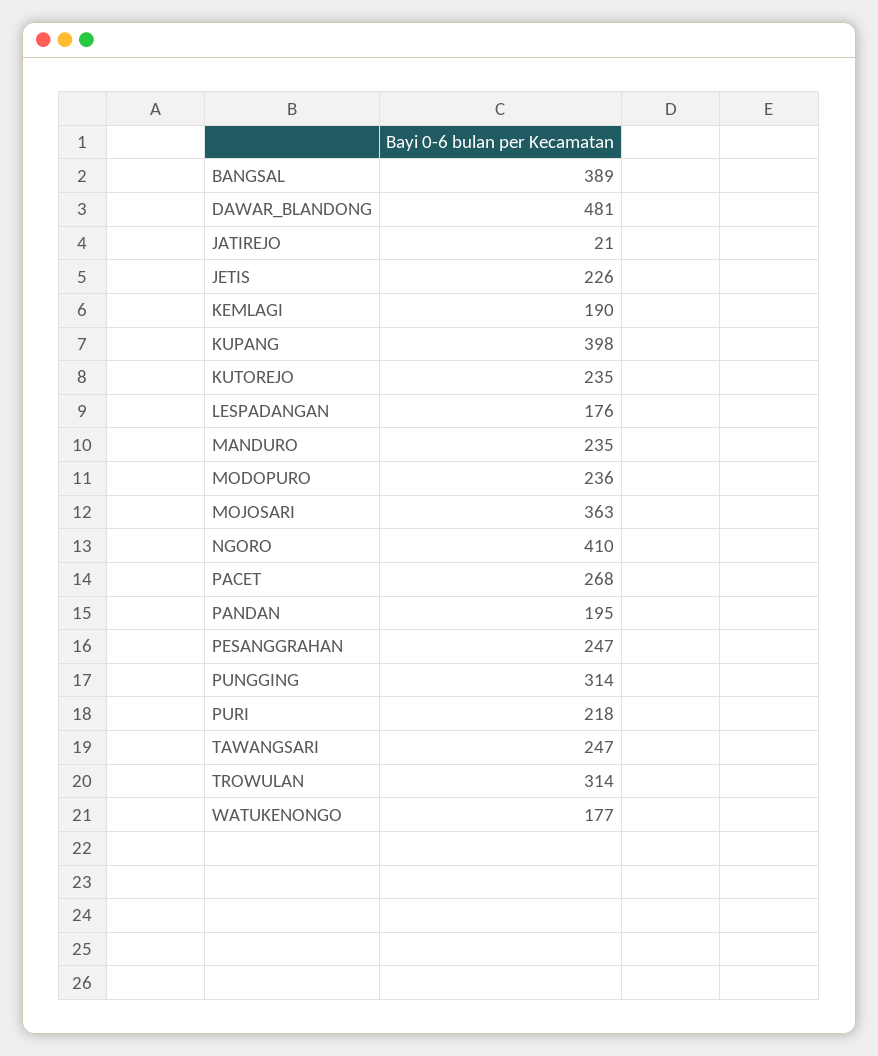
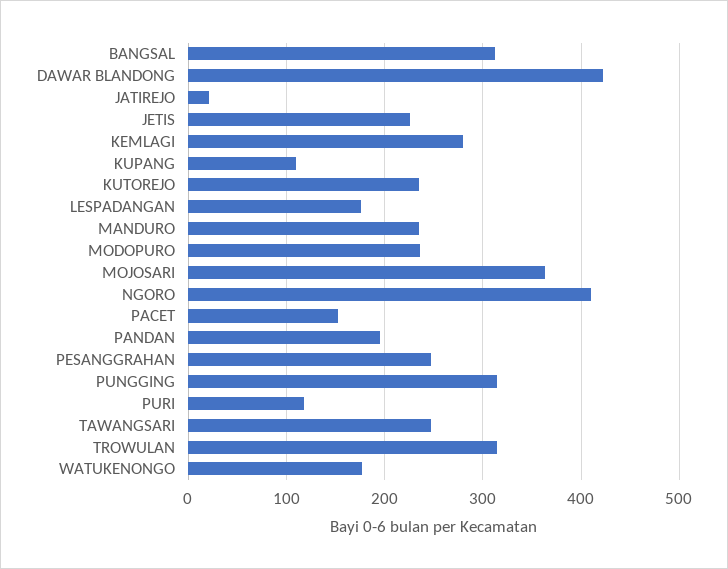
  {
-   "BANGSAL": 389,
+   "BANGSAL": 310,
-   "DAWAR_BLANDONG": 481,
+   "DAWAR_BLANDONG": 420,
    "JATIREJO": 21,
    "JETIS": 226,
-   "KEMLAGI": 190,
+   "KEMLAGI": 280,
-   "KUPANG": 398,
+   "KUPANG": 110,
    "KUTOREJO": 235,
    "LESPADANGAN": 176,
    "MANDURO": 235,
    "MODOPURO": 236,
    "MOJOSARI": 363,
    "NGORO": 410,
-   "PACET": 268,
+   "PACET": 150,
    "PANDAN": 195,
    "PESANGGRAHAN": 247,
    "PUNGGING": 314,
-   "PURI": 218,
+   "PURI": 120,
    "TAWANGSARI": 247,
    "TROWULAN": 314,
    "WATUKENONGO": 177
  }

